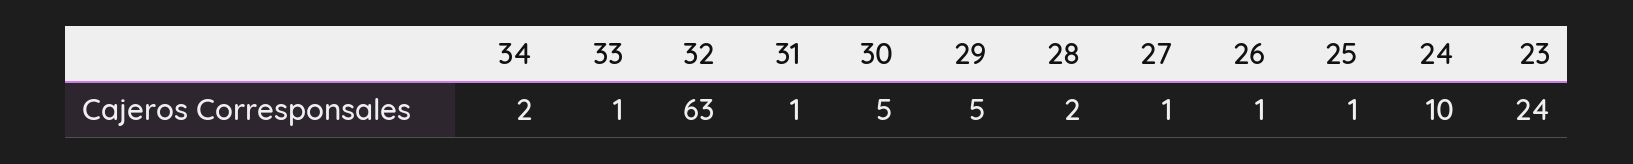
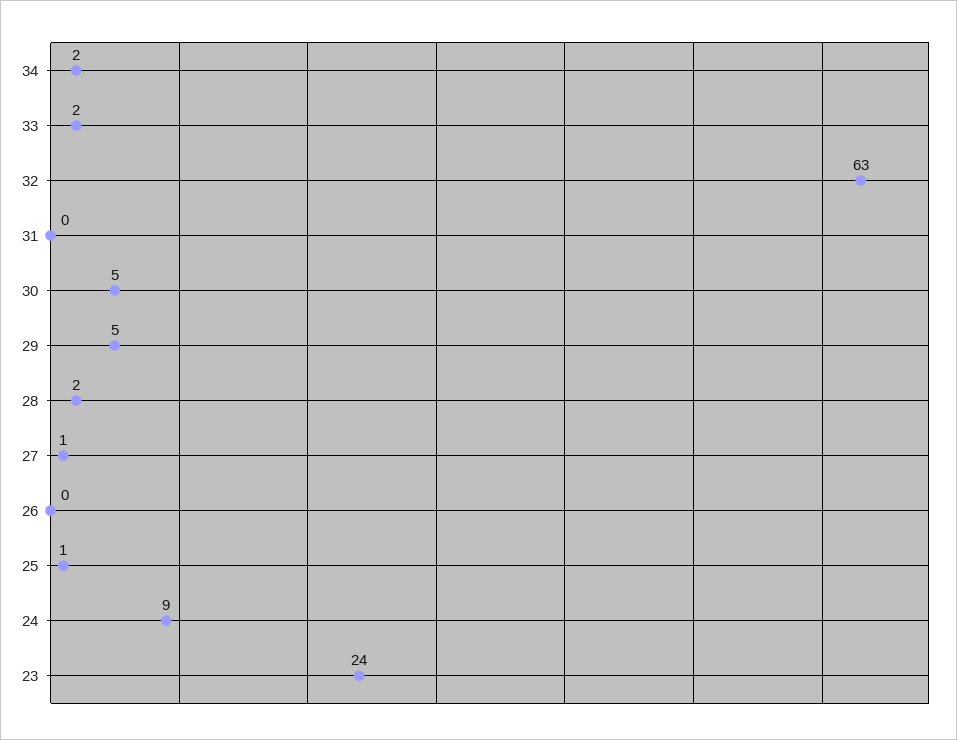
  {
    "34": 2,
-   "33": 1,
+   "33": 2,
    "32": 63,
-   "31": 1,
+   "31": 0,
    "30": 5,
    "29": 5,
    "28": 2,
    "27": 1,
-   "26": 1,
+   "26": 0,
    "25": 1,
-   "24": 10,
+   "24": 9,
    "23": 24
  }

